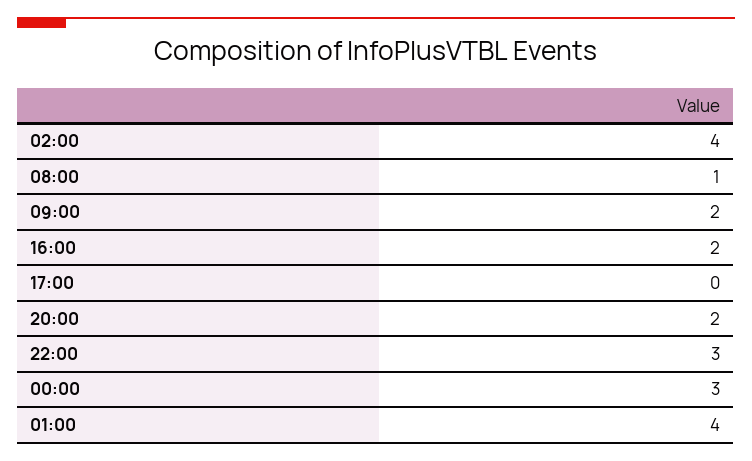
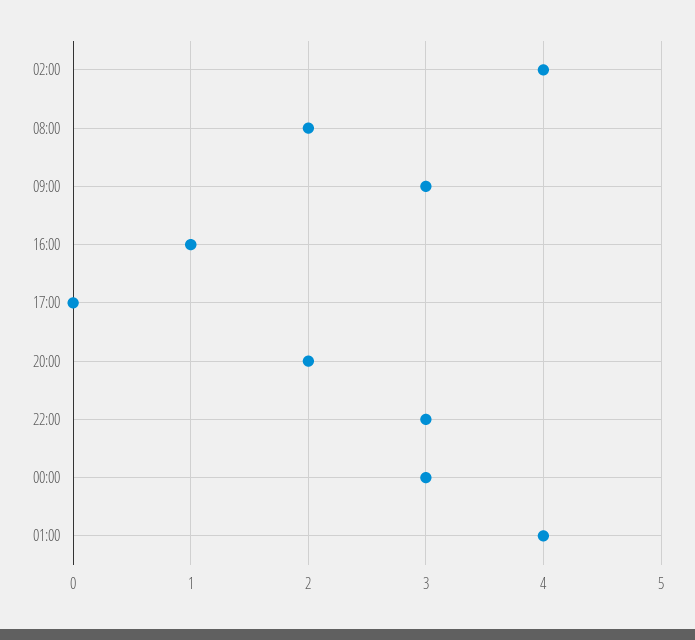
  {
    "02:00": 4,
-   "08:00": 1,
+   "08:00": 2,
-   "09:00": 2,
+   "09:00": 3,
-   "16:00": 2,
+   "16:00": 1,
    "17:00": 0,
    "20:00": 2,
    "22:00": 3,
    "00:00": 3,
    "01:00": 4
  }

